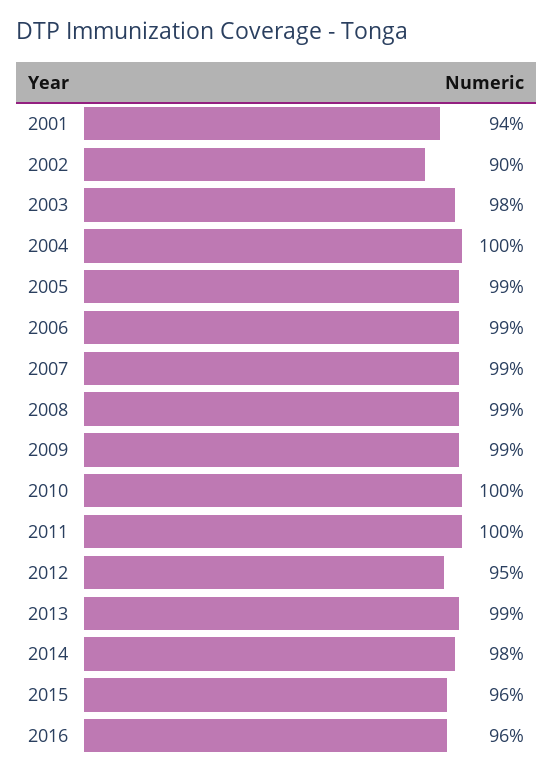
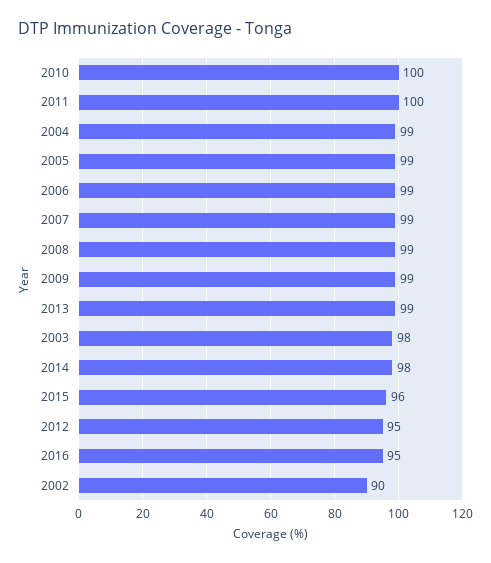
  {
-   "2001": 94,
    "2002": 90,
    "2003": 98,
-   "2004": 100,
+   "2004": 99,
    "2005": 99,
    "2006": 99,
    "2007": 99,
    "2008": 99,
    "2009": 99,
    "2010": 100,
    "2011": 100,
    "2012": 95,
    "2013": 99,
    "2014": 98,
    "2015": 96,
-   "2016": 96
+   "2016": 95
  }

